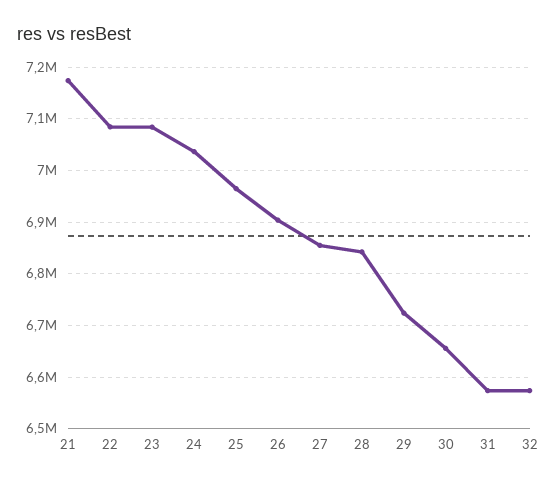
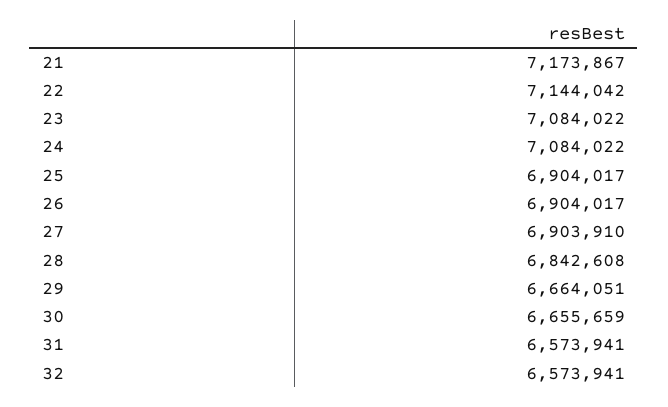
  {
    "21": 7173867,
-   "22": 7080000,
+   "22": 7144042,
    "23": 7084022,
-   "24": 7040000,
+   "24": 7084022,
-   "25": 6960000,
+   "25": 6904017,
    "26": 6904017,
-   "27": 6860000,
+   "27": 6903910,
    "28": 6842608,
-   "29": 6720000,
+   "29": 6664051,
    "30": 6655659,
    "31": 6573941,
    "32": 6573941
  }

